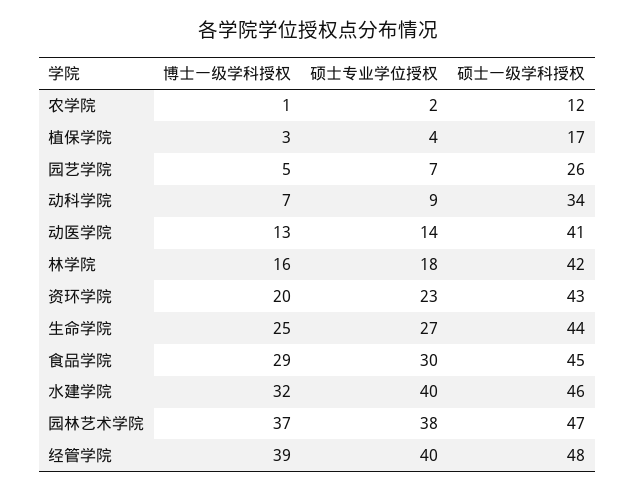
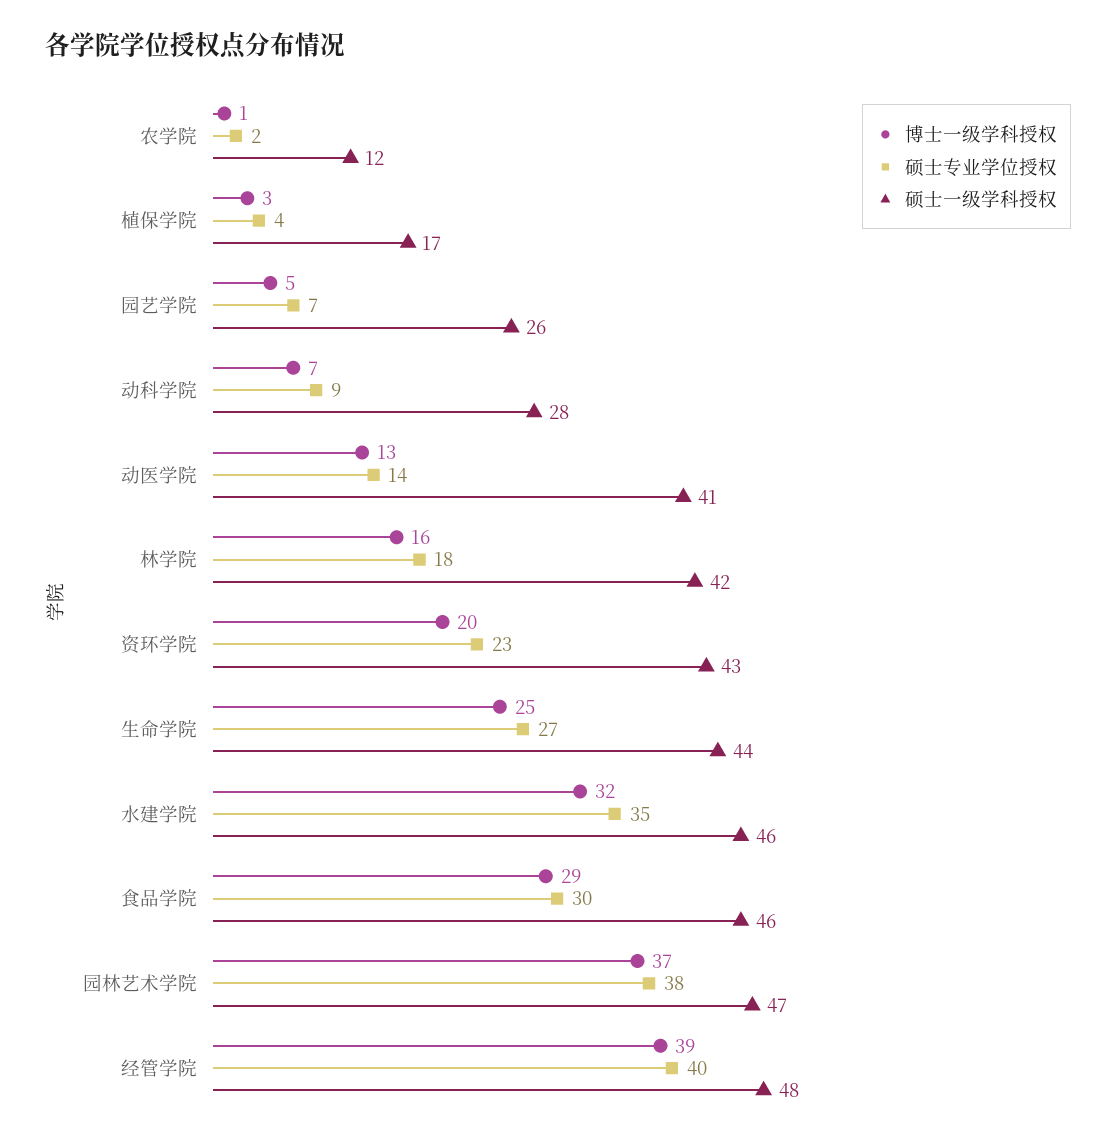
  {
    "博士一级学科授权": {
      "农学院": 1,
      "植保学院": 3,
      "园艺学院": 5,
      "动科学院": 7,
      "动医学院": 13,
      "林学院": 16,
      "资环学院": 20,
      "生命学院": 25,
      "食品学院": 29,
      "水建学院": 32,
      "园林艺术学院": 37,
      "经管学院": 39
    },
    "硕士专业学位授权": {
      "农学院": 2,
      "植保学院": 4,
      "园艺学院": 7,
      "动科学院": 9,
      "动医学院": 14,
      "林学院": 18,
      "资环学院": 23,
      "生命学院": 27,
      "食品学院": 30,
-     "水建学院": 40,
+     "水建学院": 35,
      "园林艺术学院": 38,
      "经管学院": 40
    },
    "硕士一级学科授权": {
      "农学院": 12,
      "植保学院": 17,
      "园艺学院": 26,
-     "动科学院": 34,
+     "动科学院": 28,
      "动医学院": 41,
      "林学院": 42,
      "资环学院": 43,
      "生命学院": 44,
-     "食品学院": 45,
+     "食品学院": 46,
      "水建学院": 46,
      "园林艺术学院": 47,
      "经管学院": 48
    }
  }

